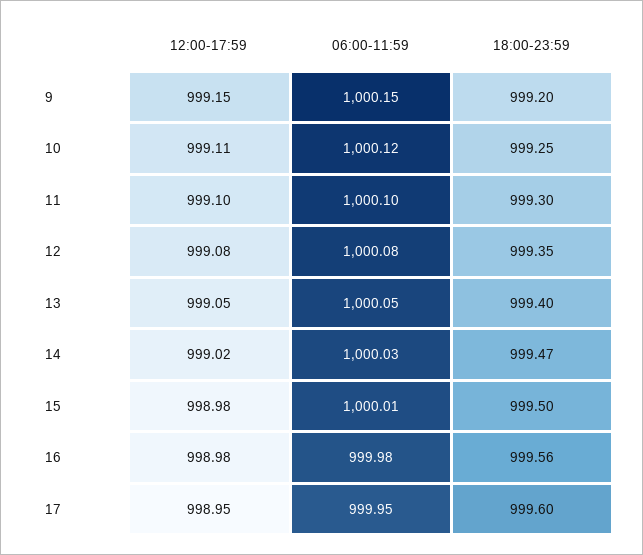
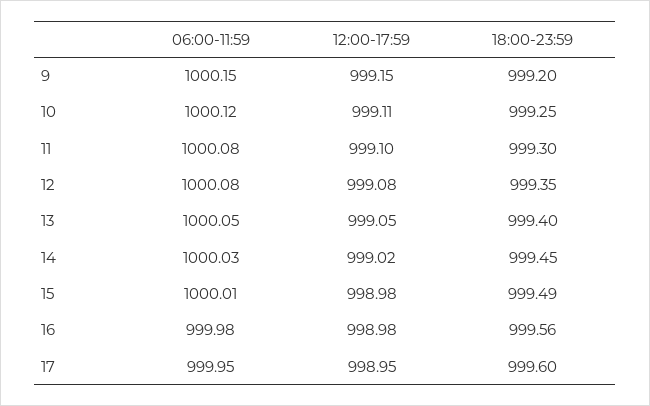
  {
    "12:00-17:59": {
      "9": 999.15,
      "10": 999.11,
      "11": 999.1,
      "12": 999.08,
      "13": 999.05,
      "14": 999.02,
      "15": 998.98,
      "16": 998.98,
      "17": 998.95
    },
    "06:00-11:59": {
      "9": 1000.15,
      "10": 1000.12,
-     "11": 1000.1,
+     "11": 1000.08,
      "12": 1000.08,
      "13": 1000.05,
      "14": 1000.03,
      "15": 1000.01,
      "16": 999.98,
      "17": 999.95
    },
    "18:00-23:59": {
      "9": 999.2,
      "10": 999.25,
      "11": 999.3,
      "12": 999.35,
      "13": 999.4,
-     "14": 999.47,
+     "14": 999.45,
-     "15": 999.5,
+     "15": 999.49,
      "16": 999.56,
      "17": 999.6
    }
  }

